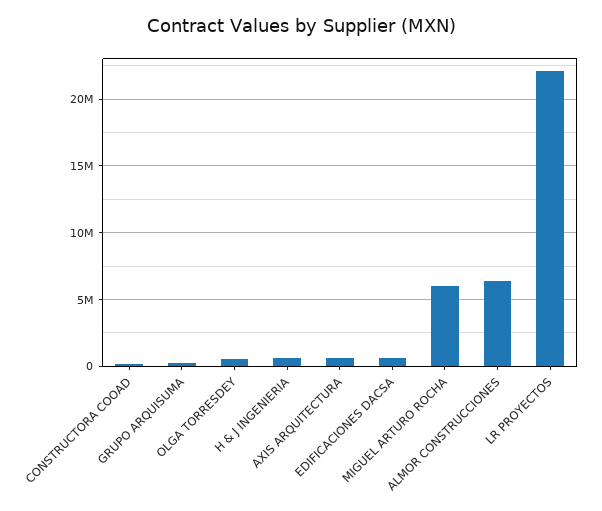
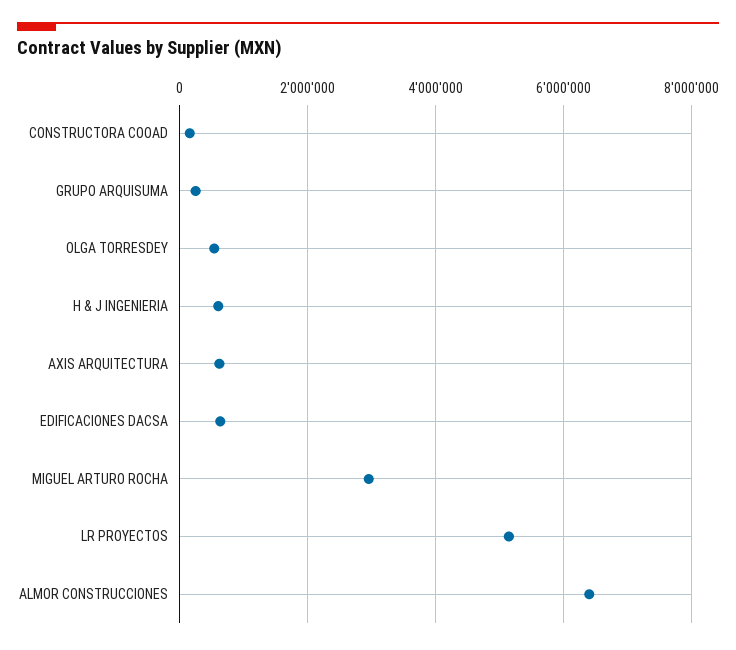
  {
    "CONSTRUCTORA COOAD": 200000,
    "GRUPO ARQUISUMA": 200000,
    "OLGA TORRESDEY": 600000,
    "H & J INGENIERIA": 600000,
    "AXIS ARQUITECTURA": 600000,
    "EDIFICACIONES DACSA": 600000,
-   "MIGUEL ARTURO ROCHA": 6000000,
+   "MIGUEL ARTURO ROCHA": 3000000,
    "ALMOR CONSTRUCCIONES": 6400000,
-   "LR PROYECTOS": 22000000
+   "LR PROYECTOS": 5200000
  }

